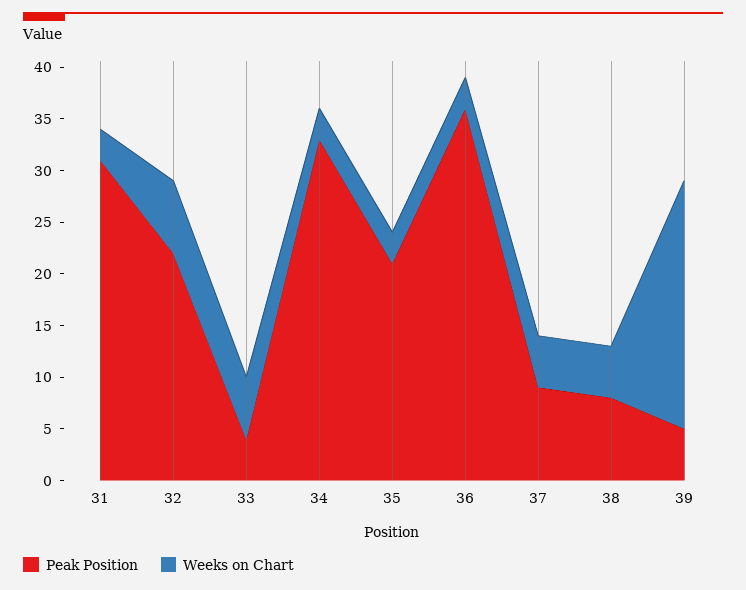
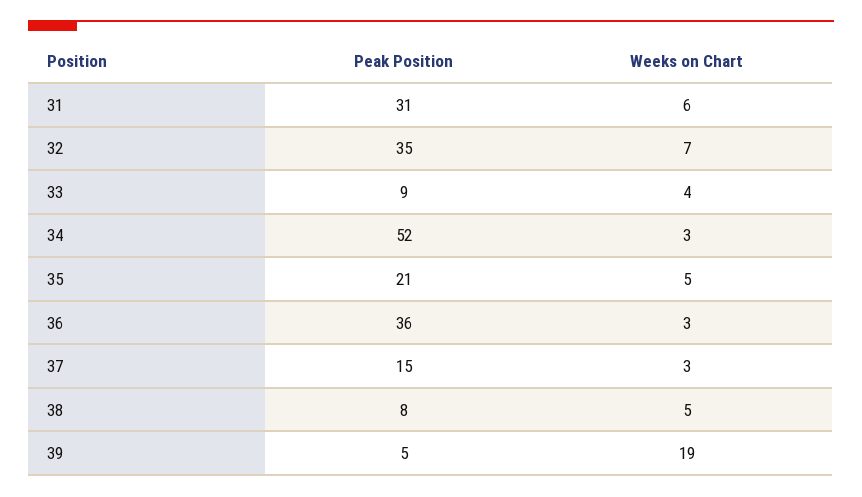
  {
    "Peak Position": {
      "31": 31,
-     "32": 22,
+     "32": 35,
-     "33": 4,
+     "33": 9,
-     "34": 33,
+     "34": 52,
      "35": 21,
      "36": 36,
-     "37": 9,
+     "37": 15,
      "38": 8,
      "39": 5
    },
    "Weeks on Chart": {
-     "31": 3,
+     "31": 6,
      "32": 7,
-     "33": 6,
+     "33": 4,
      "34": 3,
-     "35": 3,
+     "35": 5,
      "36": 3,
-     "37": 5,
+     "37": 3,
      "38": 5,
-     "39": 24
+     "39": 19
    }
  }

